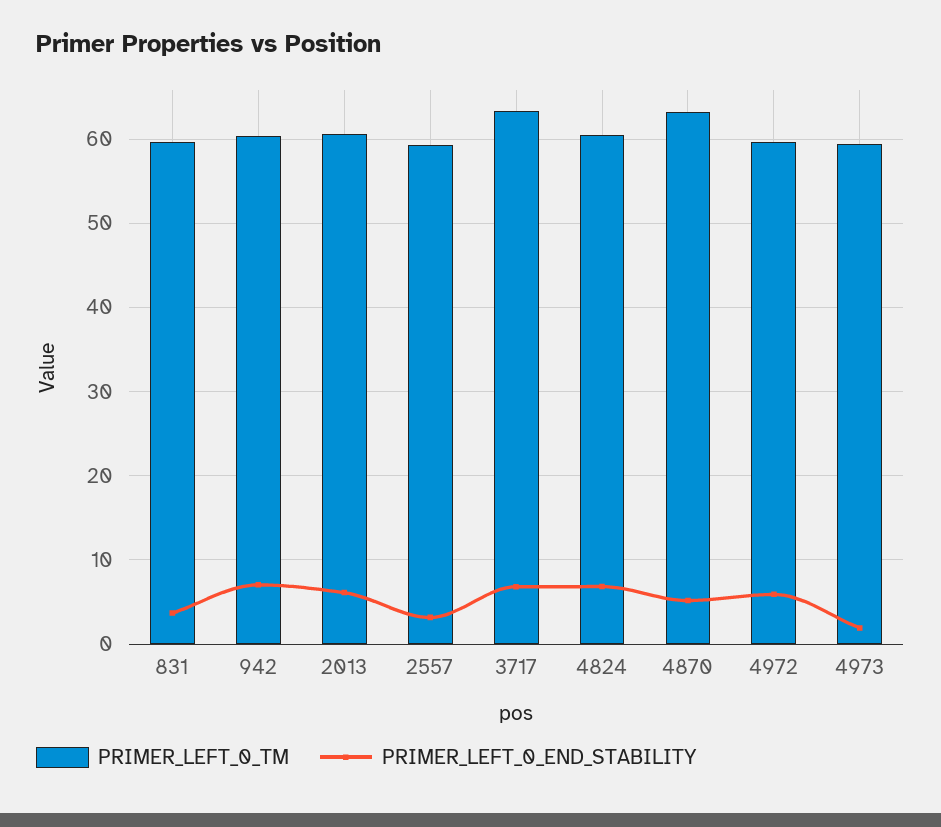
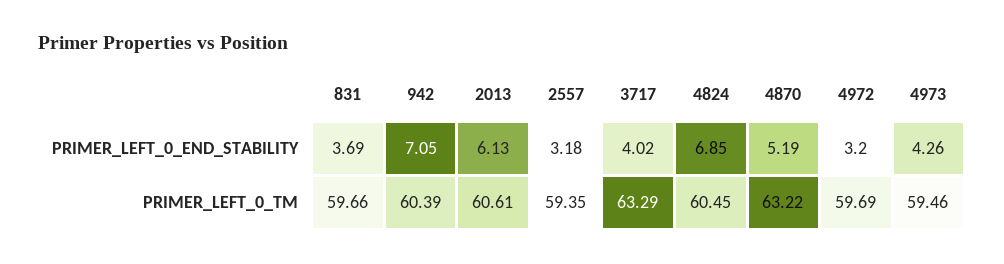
  {
    "PRIMER_LEFT_0_TM": {
      "831": 59.66,
      "942": 60.39,
      "2013": 60.61,
      "2557": 59.35,
      "3717": 63.29,
      "4824": 60.45,
      "4870": 63.22,
      "4972": 59.69,
      "4973": 59.46
    },
    "PRIMER_LEFT_0_END_STABILITY": {
      "831": 3.69,
      "942": 7.05,
      "2013": 6.13,
      "2557": 3.18,
-     "3717": 7,
+     "3717": 4.02,
      "4824": 6.85,
      "4870": 5.19,
-     "4972": 6,
+     "4972": 3.2,
-     "4973": 2
+     "4973": 4.26
    }
  }

